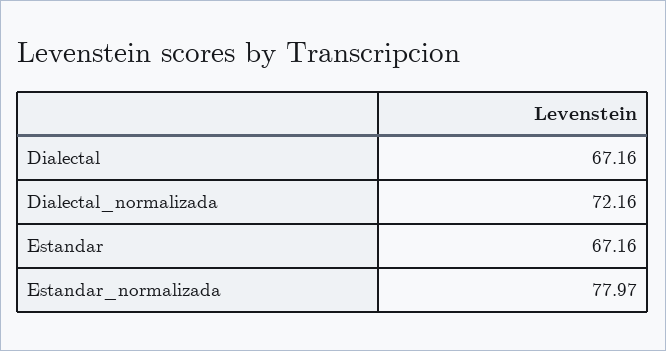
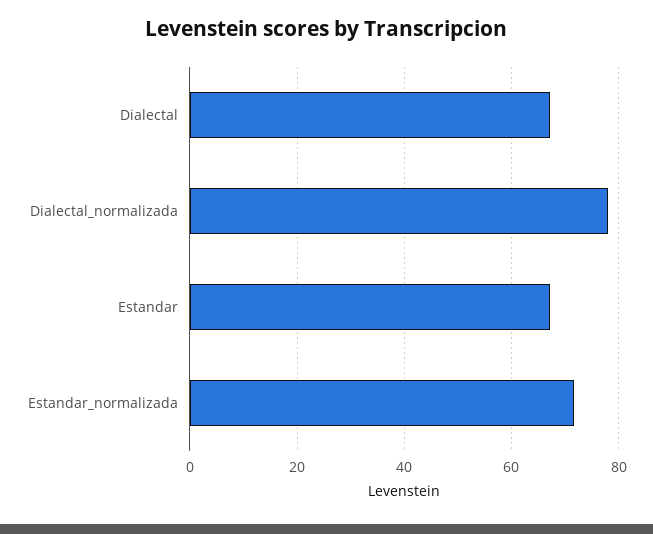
  {
    "Dialectal": 67.16,
-   "Dialectal_normalizada": 72.16,
+   "Dialectal_normalizada": 78,
    "Estandar": 67.16,
-   "Estandar_normalizada": 77.97
+   "Estandar_normalizada": 72
  }

